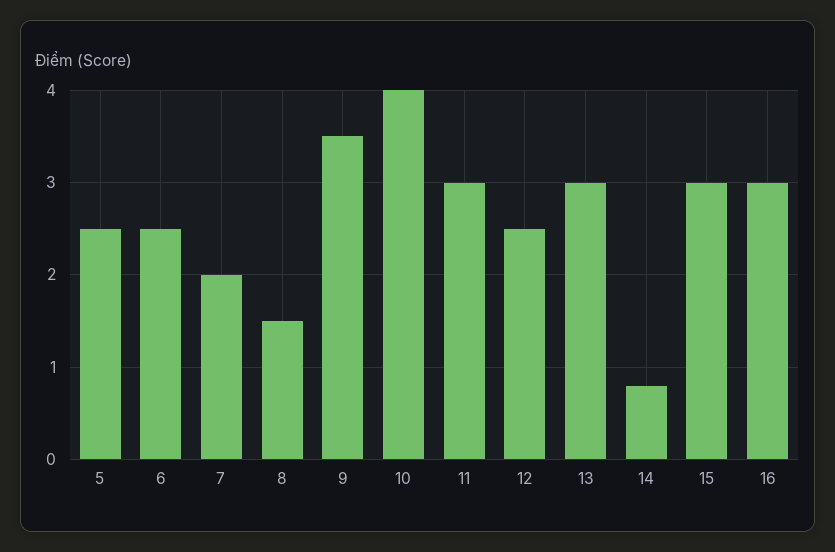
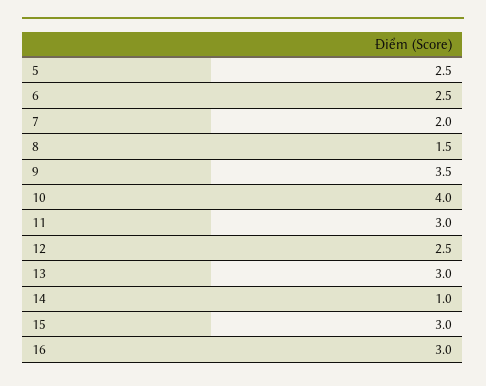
  {
    "5": 2.5,
    "6": 2.5,
    "7": 2,
    "8": 1.5,
    "9": 3.5,
    "10": 4,
    "11": 3,
    "12": 2.5,
    "13": 3,
-   "14": 0.8,
+   "14": 1,
    "15": 3,
    "16": 3
  }

